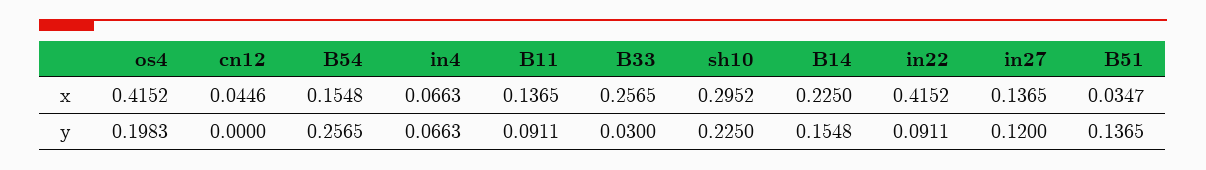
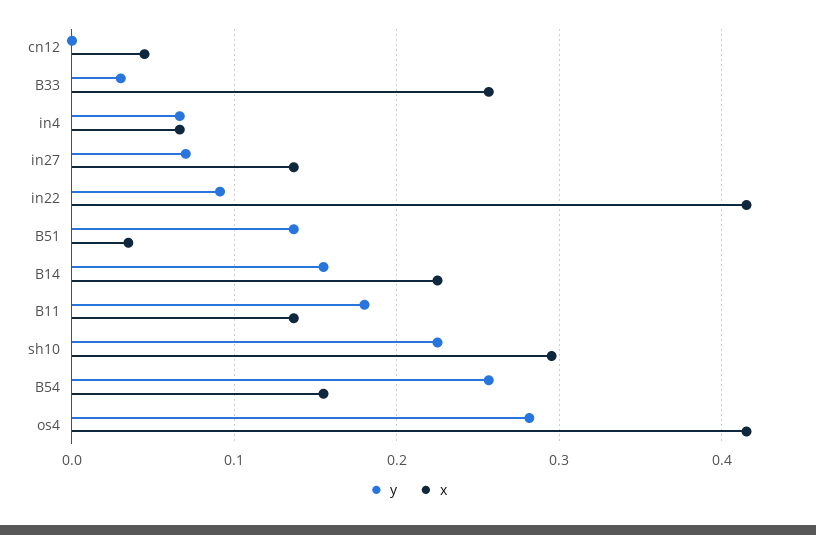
  {
    "x": {
      "os4": 0.4152,
      "cn12": 0.0446,
      "B54": 0.1548,
      "in4": 0.0663,
      "B11": 0.1365,
      "B33": 0.2565,
      "sh10": 0.2952,
      "B14": 0.225,
      "in22": 0.4152,
      "in27": 0.1365,
      "B51": 0.0347
    },
    "y": {
-     "os4": 0.1983,
+     "os4": 0.28,
      "cn12": 0,
      "B54": 0.2565,
      "in4": 0.0663,
-     "B11": 0.0911,
+     "B11": 0.18,
      "B33": 0.03,
      "sh10": 0.225,
      "B14": 0.1548,
      "in22": 0.0911,
-     "in27": 0.12,
+     "in27": 0.07,
      "B51": 0.1365
    }
  }

